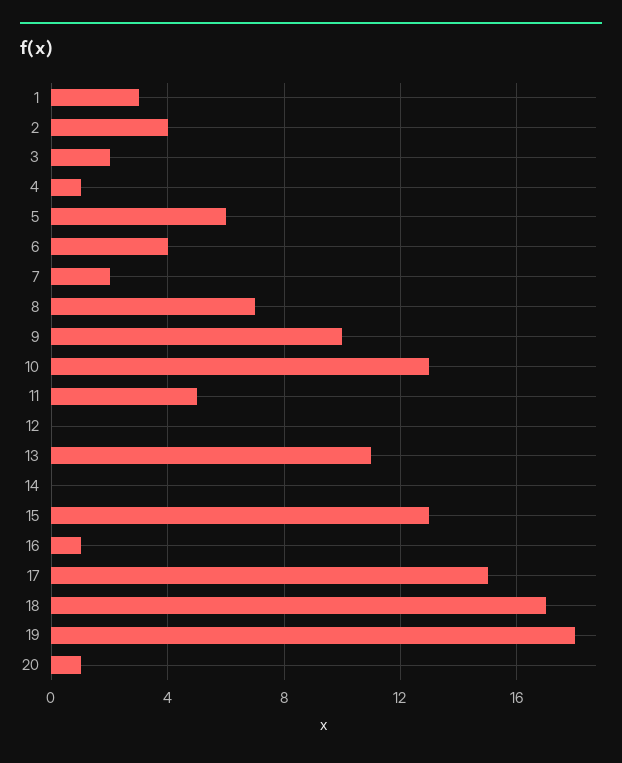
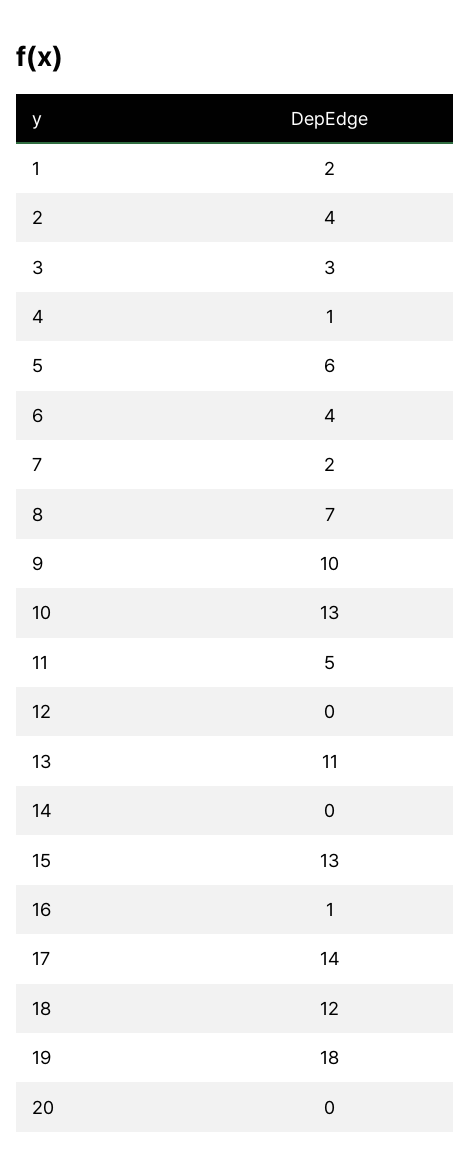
  {
-   "1": 3,
+   "1": 2,
    "2": 4,
-   "3": 2,
+   "3": 3,
    "4": 1,
    "5": 6,
    "6": 4,
    "7": 2,
    "8": 7,
    "9": 10,
    "10": 13,
    "11": 5,
    "12": 0,
    "13": 11,
    "14": 0,
    "15": 13,
    "16": 1,
-   "17": 15,
+   "17": 14,
-   "18": 17,
+   "18": 12,
    "19": 18,
-   "20": 1
+   "20": 0
  }

